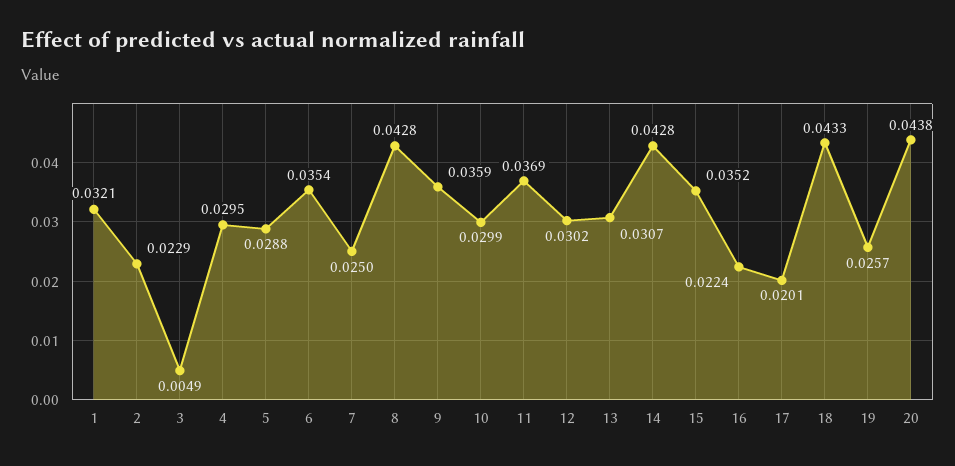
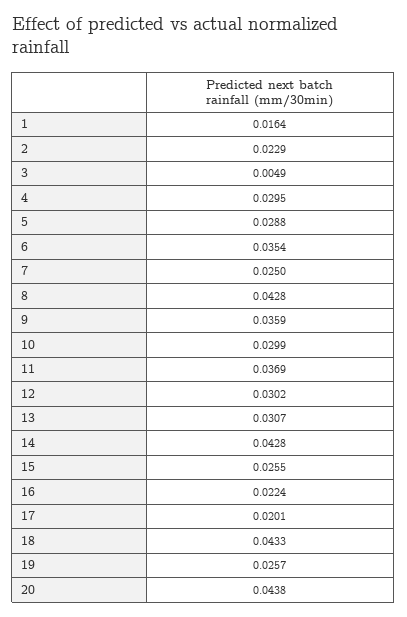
  {
-   "1": 0.0321,
+   "1": 0.0164,
    "2": 0.0229,
    "3": 0.0049,
    "4": 0.0295,
    "5": 0.0288,
    "6": 0.0354,
    "7": 0.025,
    "8": 0.0428,
    "9": 0.0359,
    "10": 0.0299,
    "11": 0.0369,
    "12": 0.0302,
    "13": 0.0307,
    "14": 0.0428,
-   "15": 0.0352,
+   "15": 0.0255,
    "16": 0.0224,
    "17": 0.0201,
    "18": 0.0433,
    "19": 0.0257,
    "20": 0.0438
  }

